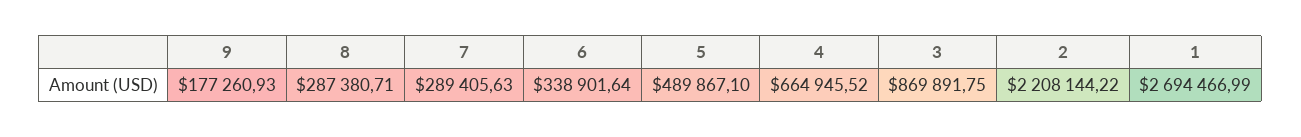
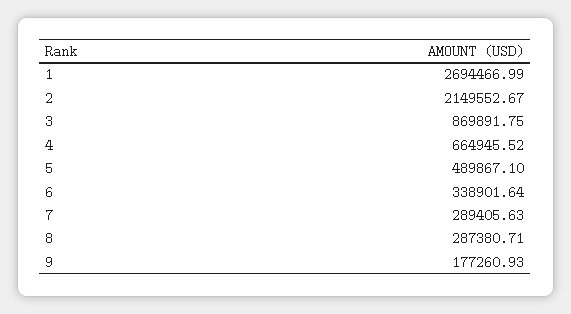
  {
    "9": 177260.93,
    "8": 287380.71,
    "7": 289405.63,
    "6": 338901.64,
    "5": 489867.1,
    "4": 664945.52,
    "3": 869891.75,
-   "2": 2208144.22,
+   "2": 2149552.67,
    "1": 2694466.99
  }

